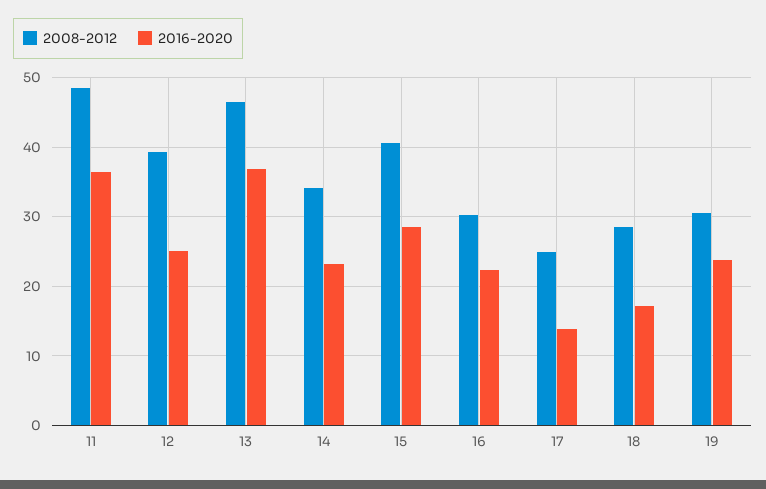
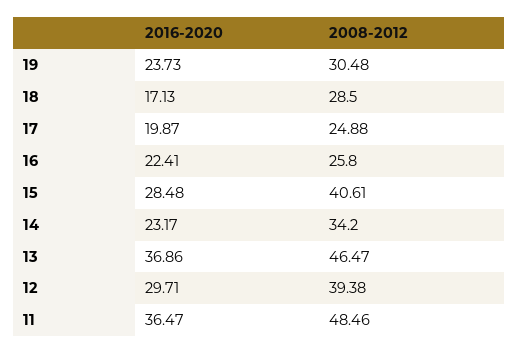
  {
    "2008-2012": {
      "11": 48.46,
      "12": 39.38,
      "13": 46.47,
      "14": 34.2,
      "15": 40.61,
-     "16": 30,
+     "16": 25.8,
      "17": 24.88,
      "18": 28.5,
      "19": 30.48
    },
    "2016-2020": {
      "11": 36.47,
-     "12": 25,
+     "12": 29.71,
      "13": 36.86,
      "14": 23.17,
      "15": 28.48,
      "16": 22.41,
-     "17": 14,
+     "17": 19.87,
      "18": 17.13,
      "19": 23.73
    }
  }

